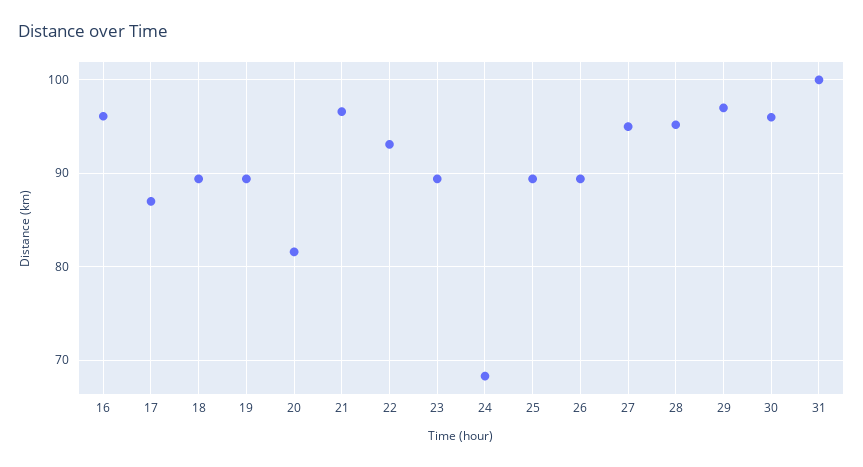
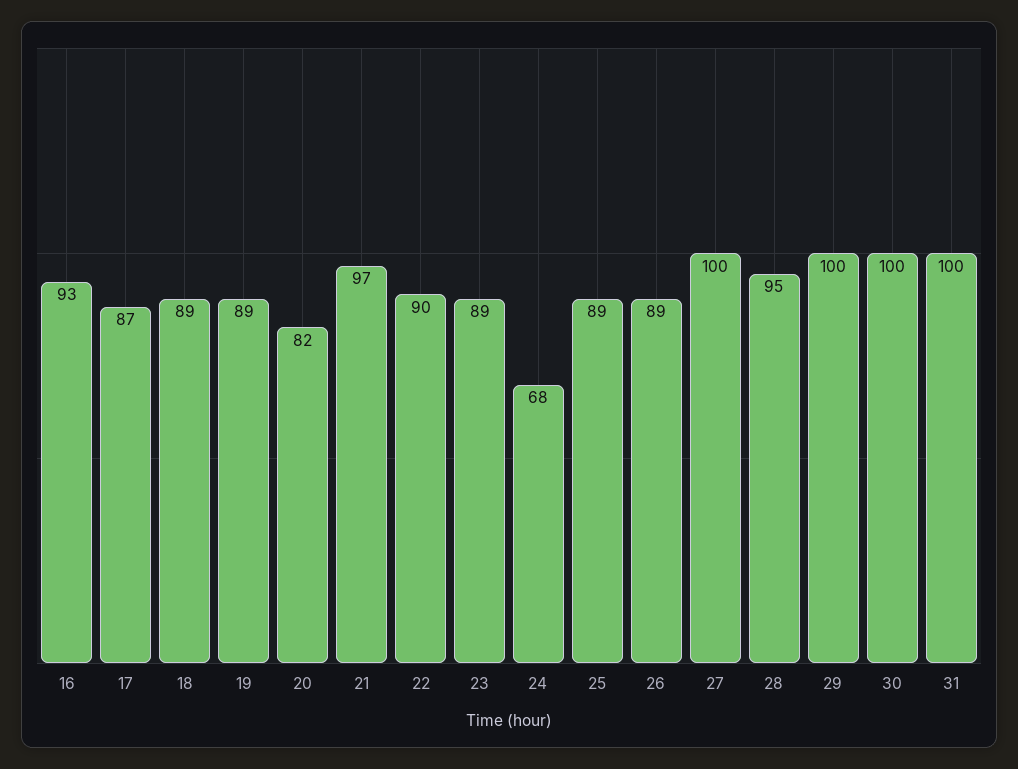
  {
-   "16": 96,
+   "16": 93,
    "17": 87,
    "18": 89,
    "19": 89,
    "20": 82,
    "21": 97,
-   "22": 93,
+   "22": 90,
    "23": 89,
    "24": 68,
    "25": 89,
    "26": 89,
-   "27": 95,
+   "27": 100,
    "28": 95,
-   "29": 97,
+   "29": 100,
-   "30": 96,
+   "30": 100,
    "31": 100
  }

